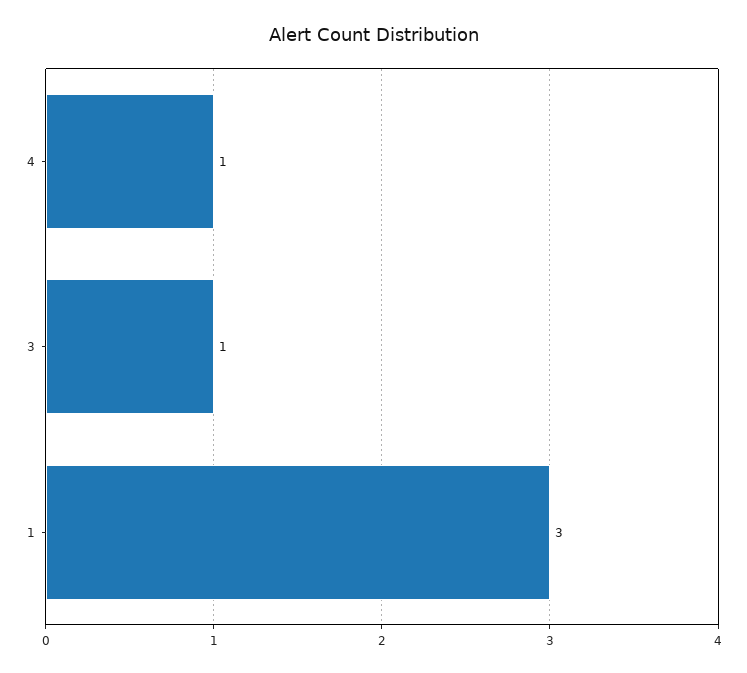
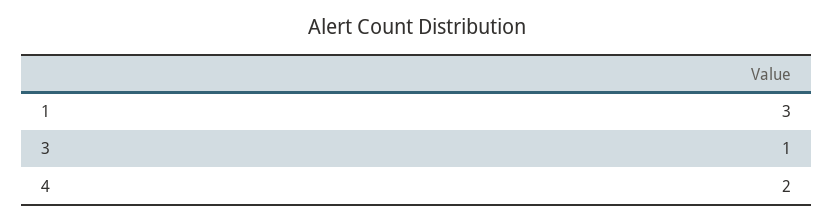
  {
-   "4": 1,
+   "4": 2,
    "3": 1,
    "1": 3
  }

